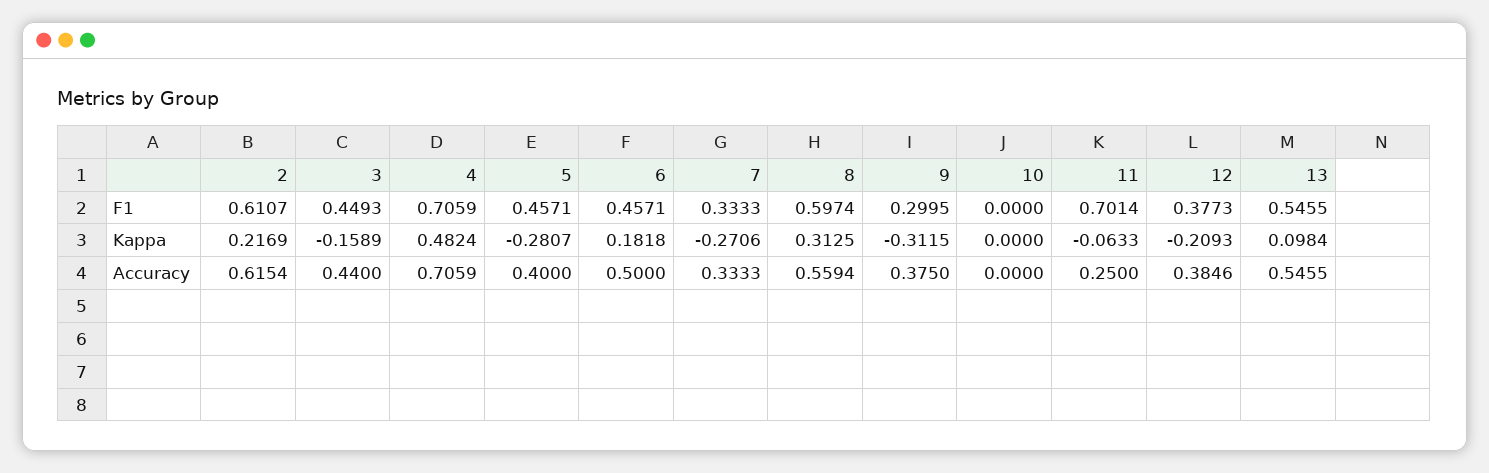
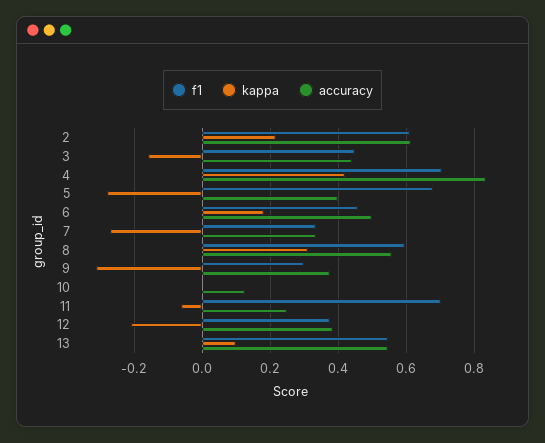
  {
    "F1": {
      "2": 0.6107,
      "3": 0.4493,
      "4": 0.7059,
-     "5": 0.4571,
+     "5": 0.68,
      "6": 0.4571,
      "7": 0.3333,
      "8": 0.5974,
      "9": 0.2995,
      "10": 0,
      "11": 0.7014,
      "12": 0.3773,
      "13": 0.5455
    },
    "Kappa": {
      "2": 0.2169,
      "3": -0.1589,
-     "4": 0.4824,
+     "4": 0.42,
      "5": -0.2807,
      "6": 0.1818,
      "7": -0.2706,
      "8": 0.3125,
      "9": -0.3115,
      "10": 0,
      "11": -0.0633,
      "12": -0.2093,
      "13": 0.0984
    },
    "Accuracy": {
      "2": 0.6154,
      "3": 0.44,
-     "4": 0.7059,
+     "4": 0.84,
      "5": 0.4,
      "6": 0.5,
      "7": 0.3333,
      "8": 0.5594,
      "9": 0.375,
-     "10": 0,
+     "10": 0.12,
      "11": 0.25,
      "12": 0.3846,
      "13": 0.5455
    }
  }

